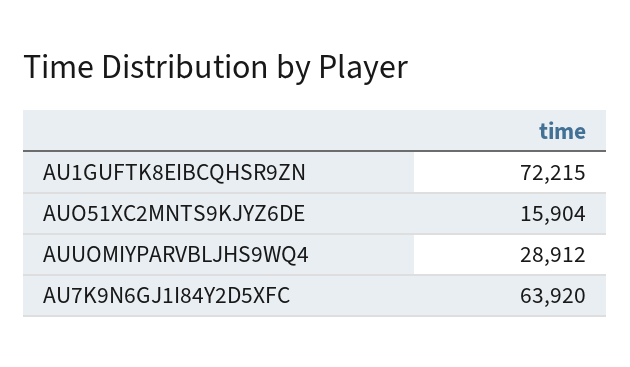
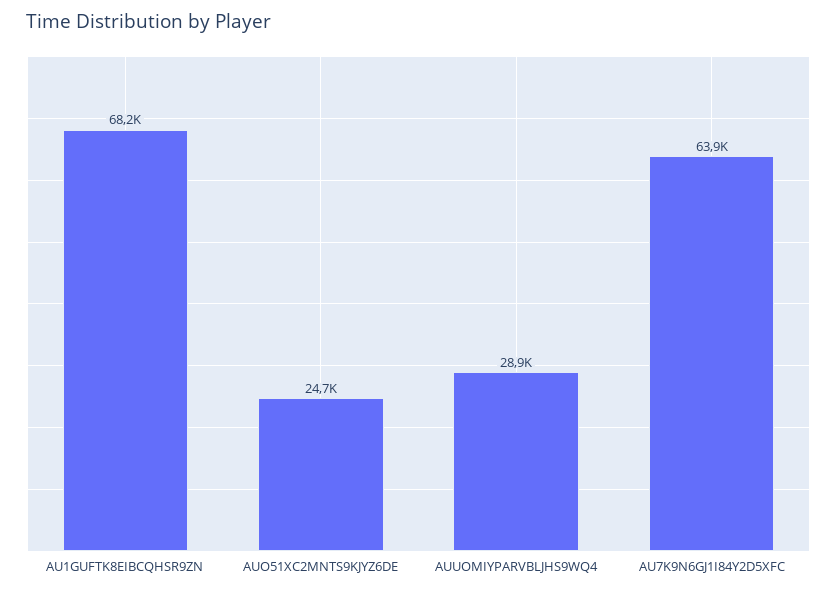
  {
-   "AU1GUFTK8EIBCQHSR9ZN": 72215,
+   "AU1GUFTK8EIBCQHSR9ZN": 68200,
-   "AUO51XC2MNTS9KJYZ6DE": 15904,
+   "AUO51XC2MNTS9KJYZ6DE": 24700,
    "AUUOMIYPARVBLJHS9WQ4": 28912,
    "AU7K9N6GJ1I84Y2D5XFC": 63920
  }

